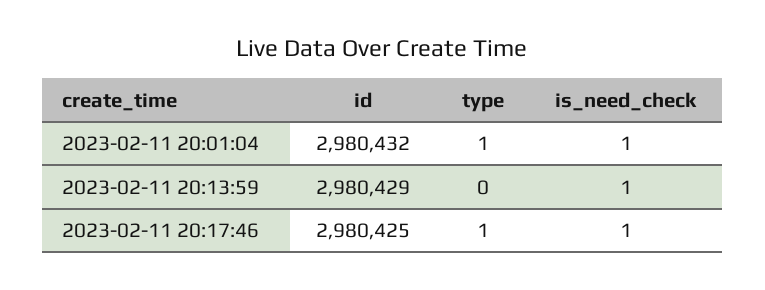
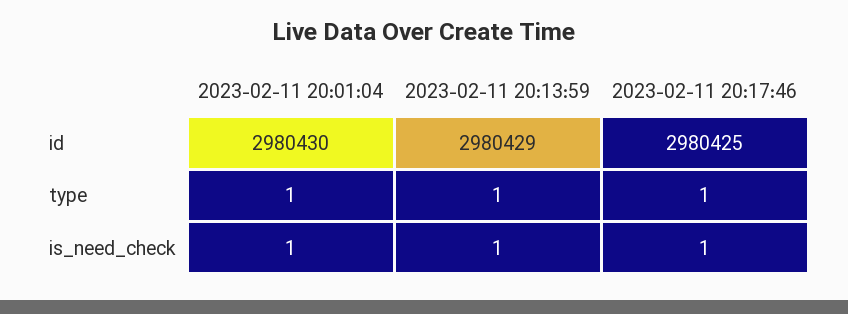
  {
    "id": {
-     "2023-02-11 20:01:04": 2980432,
+     "2023-02-11 20:01:04": 2980430,
      "2023-02-11 20:13:59": 2980429,
      "2023-02-11 20:17:46": 2980425
    },
    "type": {
      "2023-02-11 20:01:04": 1,
-     "2023-02-11 20:13:59": 0,
+     "2023-02-11 20:13:59": 1,
      "2023-02-11 20:17:46": 1
    },
    "is_need_check": {
      "2023-02-11 20:01:04": 1,
      "2023-02-11 20:13:59": 1,
      "2023-02-11 20:17:46": 1
    }
  }

